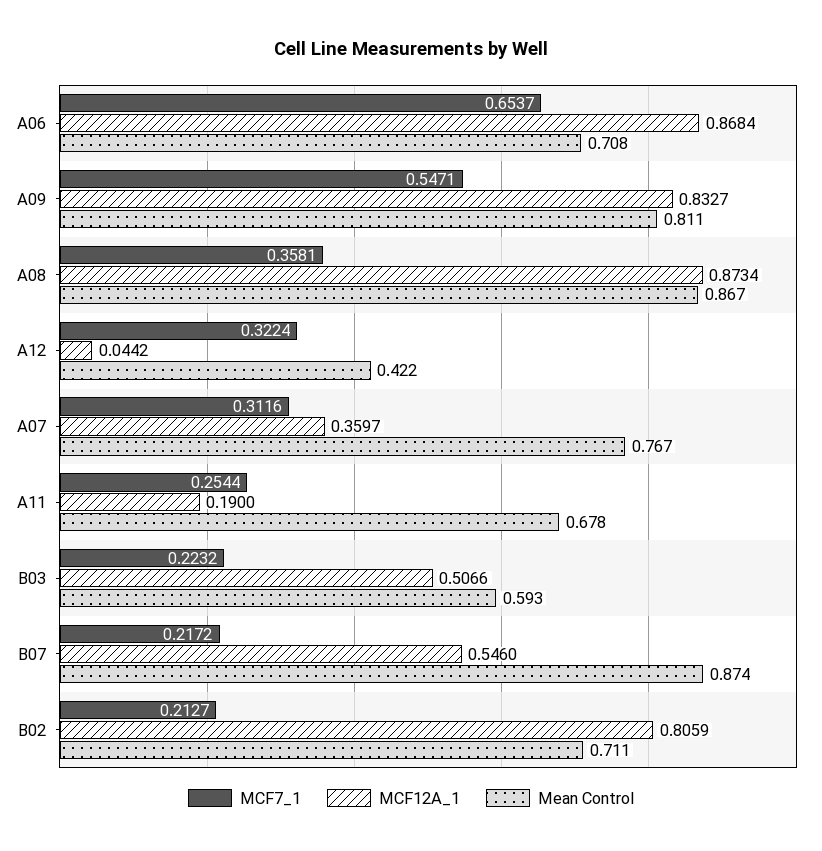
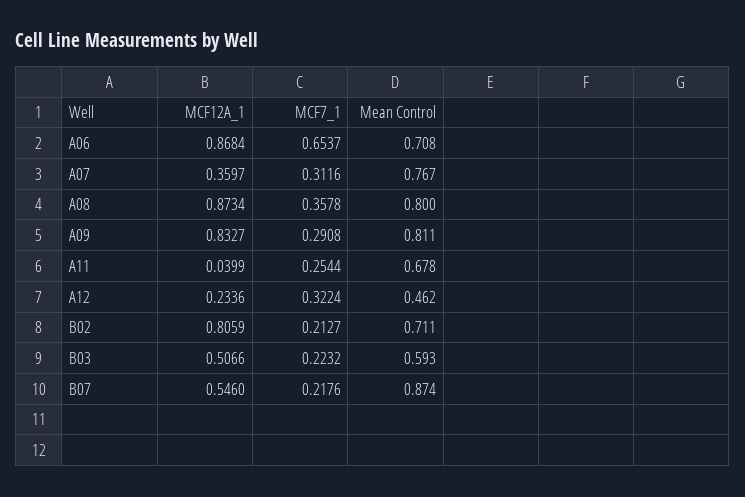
  {
    "MCF7_1": {
      "A06": 0.6537,
-     "A09": 0.5471,
+     "A09": 0.2908,
-     "A08": 0.3581,
+     "A08": 0.3578,
      "A12": 0.3224,
      "A07": 0.3116,
      "A11": 0.2544,
      "B03": 0.2232,
-     "B07": 0.2172,
+     "B07": 0.2176,
      "B02": 0.2127
    },
    "MCF12A_1": {
      "A06": 0.8684,
      "A09": 0.8327,
      "A08": 0.8734,
-     "A12": 0.0442,
+     "A12": 0.2336,
      "A07": 0.3597,
-     "A11": 0.19,
+     "A11": 0.0399,
      "B03": 0.5066,
      "B07": 0.546,
      "B02": 0.8059
    },
    "Mean Control": {
      "A06": 0.708,
      "A09": 0.811,
-     "A08": 0.867,
+     "A08": 0.8,
-     "A12": 0.422,
+     "A12": 0.462,
      "A07": 0.767,
      "A11": 0.678,
      "B03": 0.593,
      "B07": 0.874,
      "B02": 0.711
    }
  }

